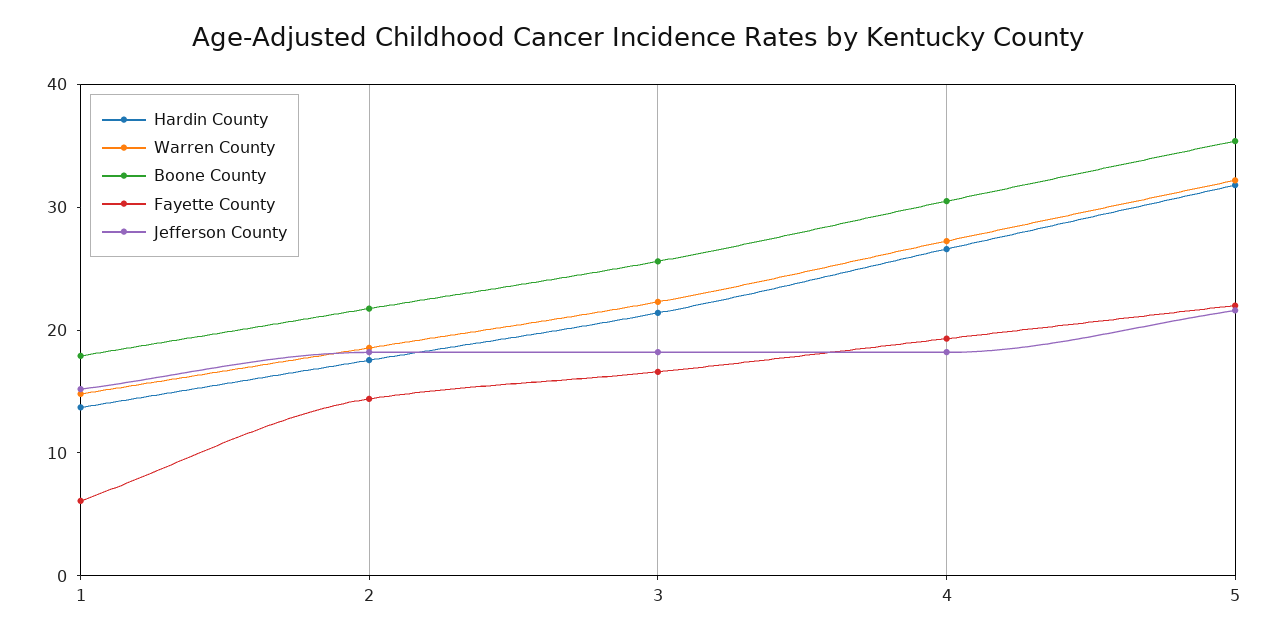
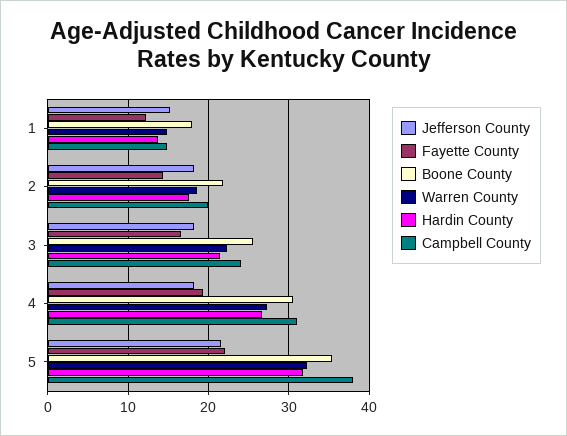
  {
    "Hardin County": {
      "1": 14,
      "2": 18,
      "3": 21,
      "4": 27,
      "5": 32
    },
    "Warren County": {
      "1": 15,
      "2": 19,
      "3": 22,
      "4": 27,
      "5": 32
    },
    "Boone County": {
      "1": 18,
      "2": 22,
      "3": 26,
      "4": 31,
      "5": 35
    },
    "Fayette County": {
-     "1": 6,
+     "1": 12,
      "2": 14,
      "3": 17,
      "4": 19,
      "5": 22
    },
    "Jefferson County": {
      "1": 15,
      "2": 18,
      "3": 18,
      "4": 18,
      "5": 22
-   }
+   },
+   "Campbell County": {
+     "1": 15,
+     "2": 20,
+     "3": 24,
+     "4": 31,
+     "5": 38
+   }
  }

